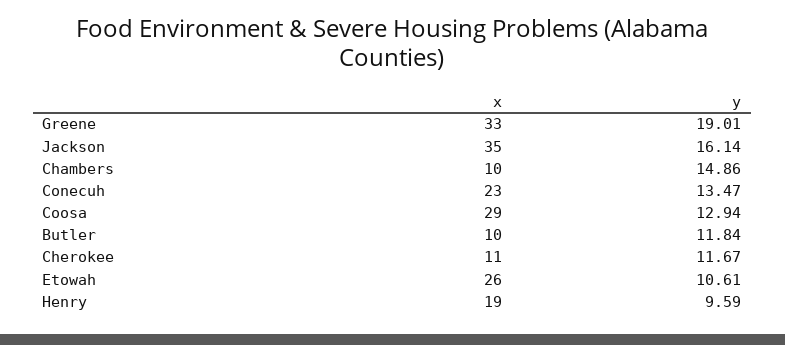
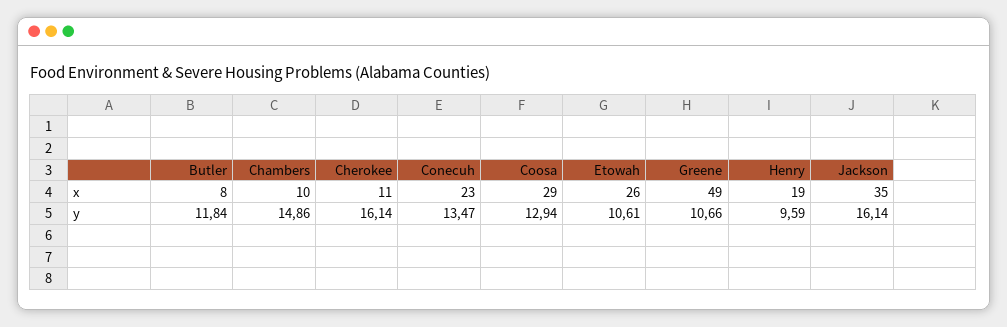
  {
    "x": {
-     "Greene": 33,
+     "Greene": 49,
      "Jackson": 35,
      "Chambers": 10,
      "Conecuh": 23,
      "Coosa": 29,
-     "Butler": 10,
+     "Butler": 8,
      "Cherokee": 11,
      "Etowah": 26,
      "Henry": 19
    },
    "y": {
-     "Greene": 19.01,
+     "Greene": 10.66,
      "Jackson": 16.14,
      "Chambers": 14.86,
      "Conecuh": 13.47,
      "Coosa": 12.94,
      "Butler": 11.84,
-     "Cherokee": 11.67,
+     "Cherokee": 16.14,
      "Etowah": 10.61,
      "Henry": 9.59
    }
  }

